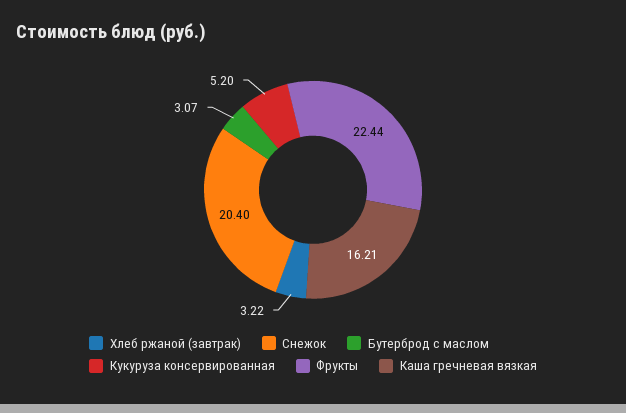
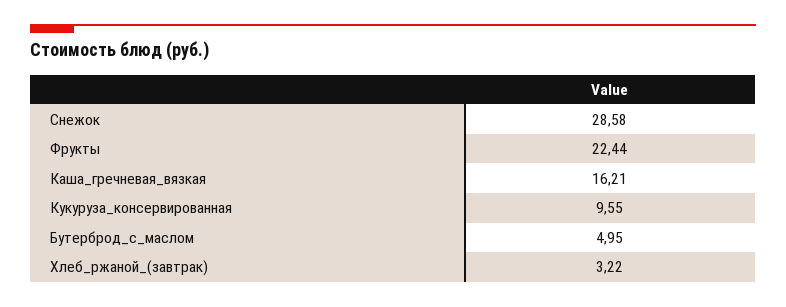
  {
    "Хлеб ржаной (завтрак)": 3.22,
-   "Снежок": 20.4,
+   "Снежок": 28.58,
-   "Бутерброд с маслом": 3.07,
+   "Бутерброд с маслом": 4.95,
-   "Кукуруза консервированная": 5.2,
+   "Кукуруза консервированная": 9.55,
    "Фрукты": 22.44,
    "Каша гречневая вязкая": 16.21
  }

